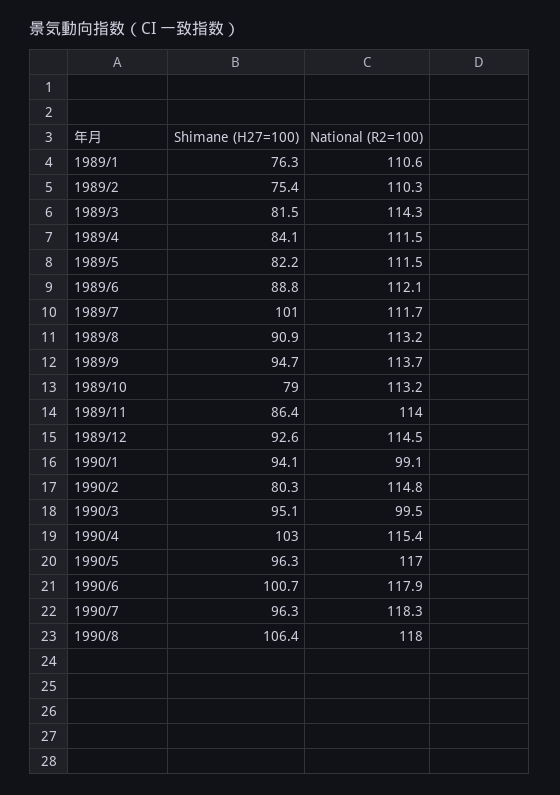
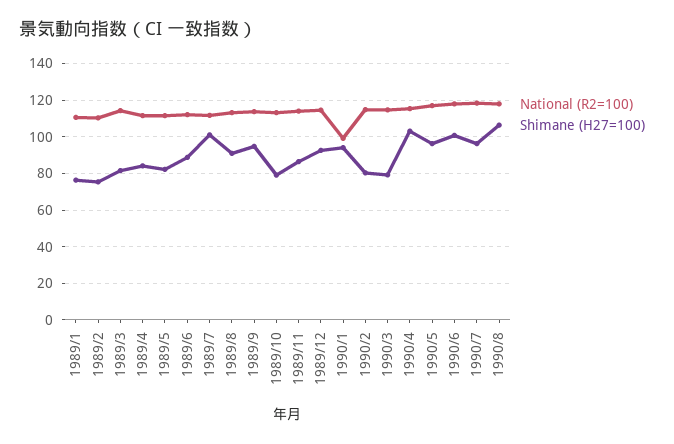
  {
    "Shimane (H27=100)": {
      "1989/1": 76.3,
      "1989/2": 75.4,
      "1989/3": 81.5,
      "1989/4": 84.1,
      "1989/5": 82.2,
      "1989/6": 88.8,
      "1989/7": 101,
      "1989/8": 90.9,
      "1989/9": 94.7,
      "1989/10": 79,
      "1989/11": 86.4,
      "1989/12": 92.6,
      "1990/1": 94.1,
      "1990/2": 80.3,
-     "1990/3": 95.1,
+     "1990/3": 80,
      "1990/4": 103,
      "1990/5": 96.3,
      "1990/6": 100.7,
      "1990/7": 96.3,
      "1990/8": 106.4
    },
    "National (R2=100)": {
      "1989/1": 110.6,
      "1989/2": 110.3,
      "1989/3": 114.3,
      "1989/4": 111.5,
      "1989/5": 111.5,
      "1989/6": 112.1,
      "1989/7": 111.7,
      "1989/8": 113.2,
      "1989/9": 113.7,
      "1989/10": 113.2,
      "1989/11": 114,
      "1989/12": 114.5,
      "1990/1": 99.1,
      "1990/2": 114.8,
-     "1990/3": 99.5,
+     "1990/3": 115,
      "1990/4": 115.4,
      "1990/5": 117,
      "1990/6": 117.9,
      "1990/7": 118.3,
      "1990/8": 118
    }
  }

